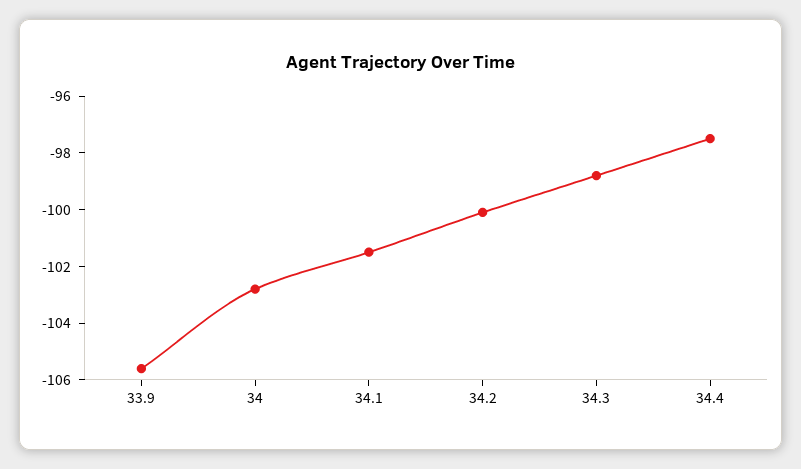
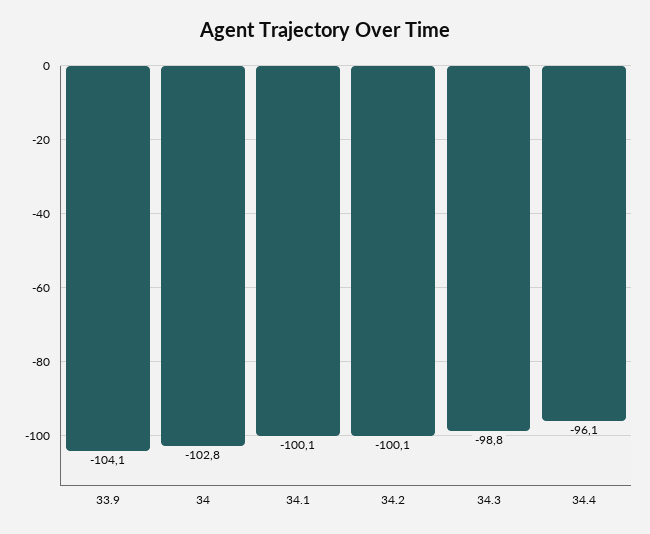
  {
-   "33.9": -105.5,
+   "33.9": -104.1,
    "34": -102.8,
-   "34.1": -101.5,
+   "34.1": -100.1,
    "34.2": -100.1,
    "34.3": -98.8,
-   "34.4": -97.5
+   "34.4": -96.1
  }

